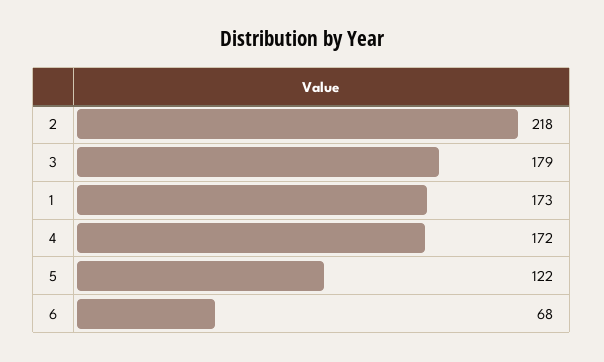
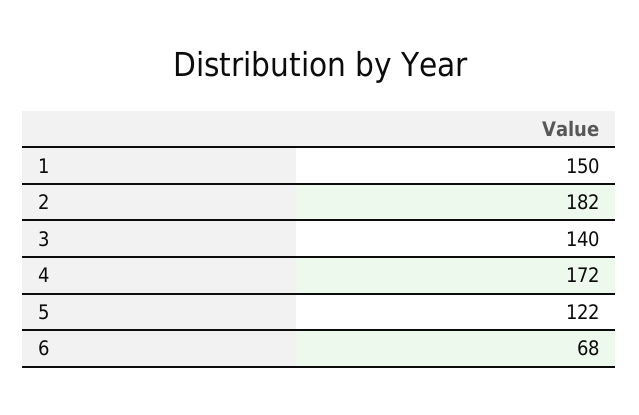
  {
-   "2": 218,
+   "2": 182,
-   "3": 179,
+   "3": 140,
-   "1": 173,
+   "1": 150,
    "4": 172,
    "5": 122,
    "6": 68
  }

